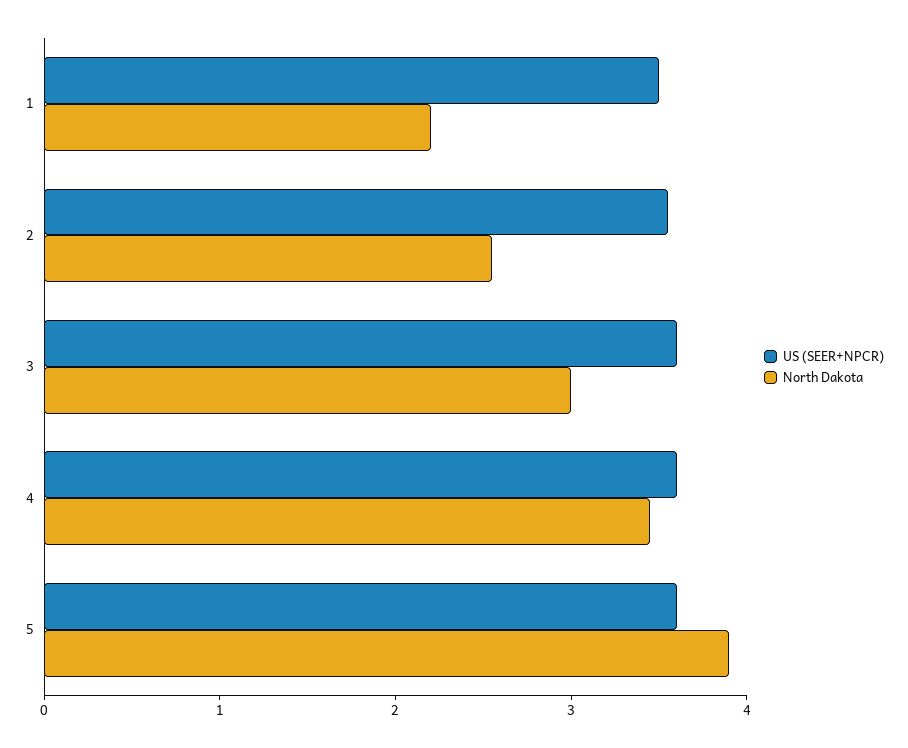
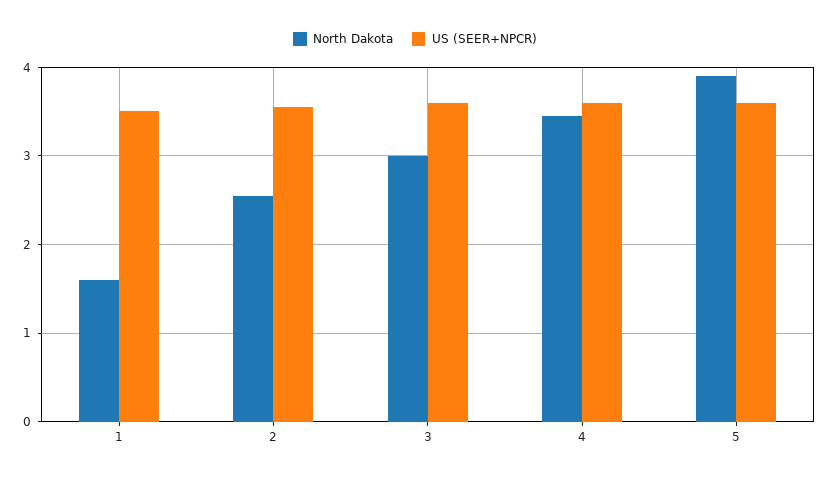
  {
    "US (SEER+NPCR)": {
      "1": 3.5,
      "2": 3.6,
      "3": 3.6,
      "4": 3.6,
      "5": 3.6
    },
    "North Dakota": {
-     "1": 2.2,
+     "1": 1.6,
      "2": 2.6,
      "3": 3,
      "4": 3.5,
      "5": 3.9
    }
  }

